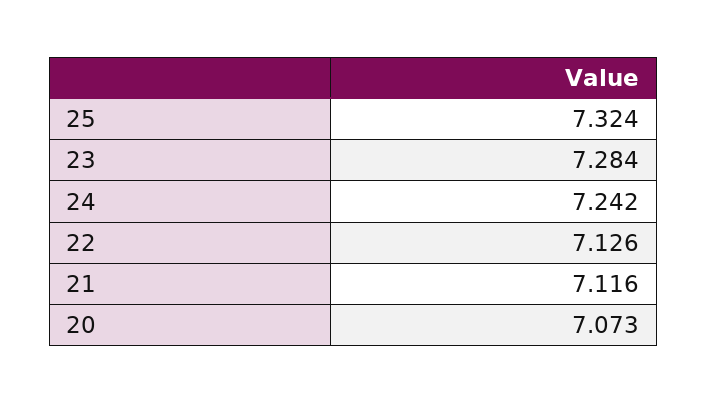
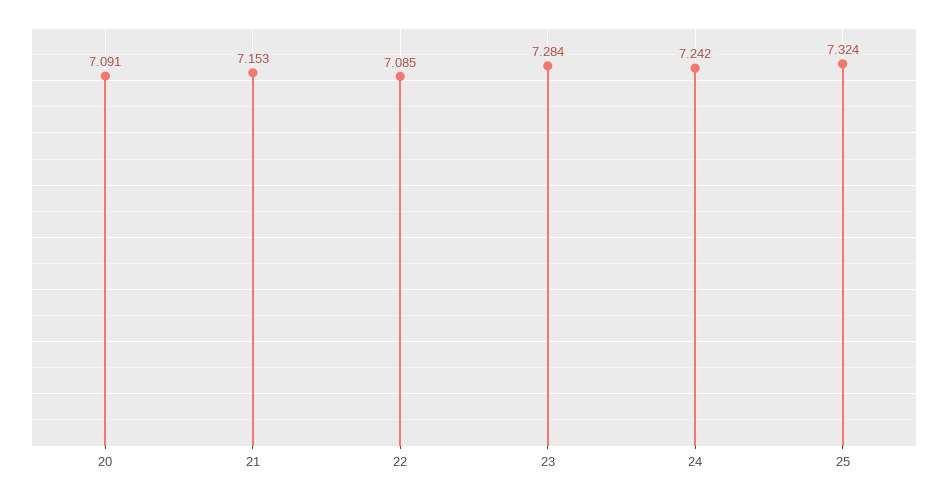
  {
    "25": 7.324,
    "23": 7.284,
    "24": 7.242,
-   "22": 7.126,
+   "22": 7.085,
-   "21": 7.116,
+   "21": 7.153,
-   "20": 7.073
+   "20": 7.091
  }

